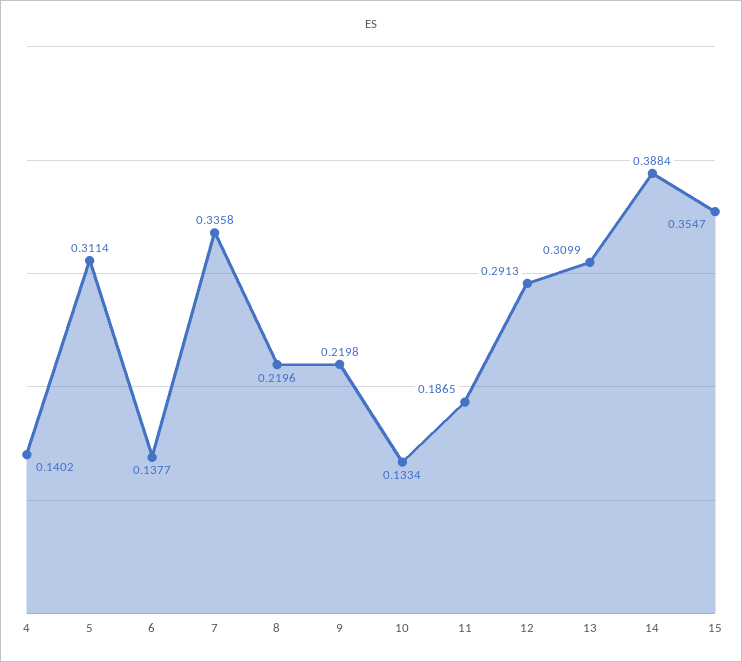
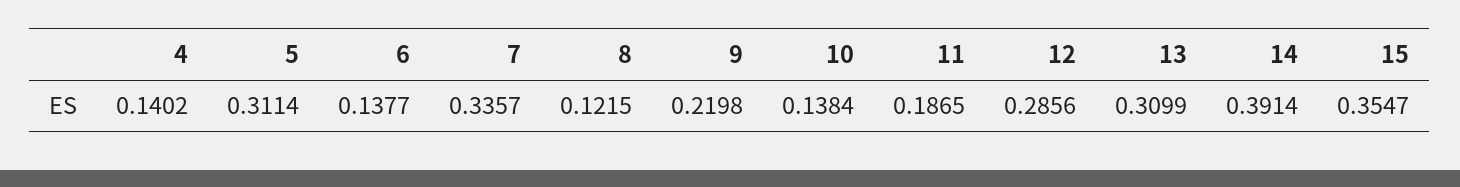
  {
    "4": 0.1402,
    "5": 0.3114,
    "6": 0.1377,
-   "7": 0.3358,
+   "7": 0.3357,
-   "8": 0.2196,
+   "8": 0.1215,
    "9": 0.2198,
-   "10": 0.1334,
+   "10": 0.1384,
    "11": 0.1865,
-   "12": 0.2913,
+   "12": 0.2856,
    "13": 0.3099,
-   "14": 0.3884,
+   "14": 0.3914,
    "15": 0.3547
  }

